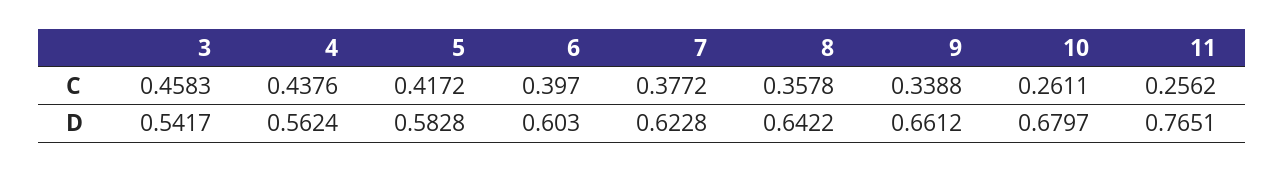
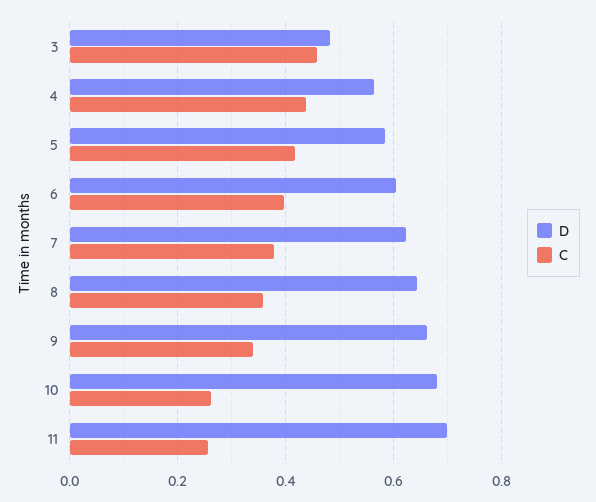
  {
    "C": {
      "3": 0.4583,
      "4": 0.4376,
      "5": 0.4172,
      "6": 0.397,
      "7": 0.3772,
      "8": 0.3578,
      "9": 0.3388,
      "10": 0.2611,
      "11": 0.2562
    },
    "D": {
-     "3": 0.5417,
+     "3": 0.48,
      "4": 0.5624,
      "5": 0.5828,
      "6": 0.603,
      "7": 0.6228,
      "8": 0.6422,
      "9": 0.6612,
      "10": 0.6797,
-     "11": 0.7651
+     "11": 0.7
    }
  }

